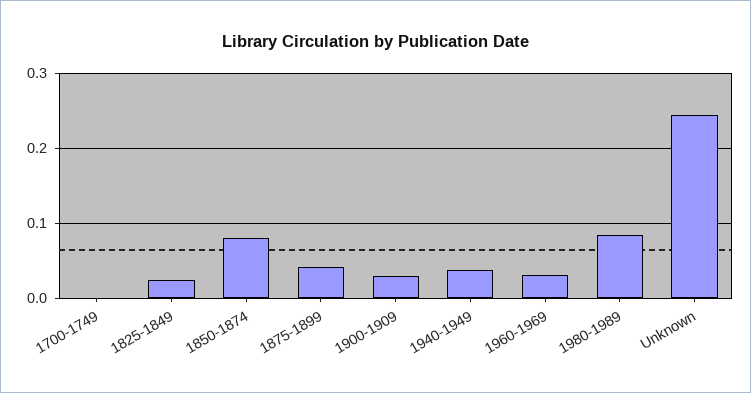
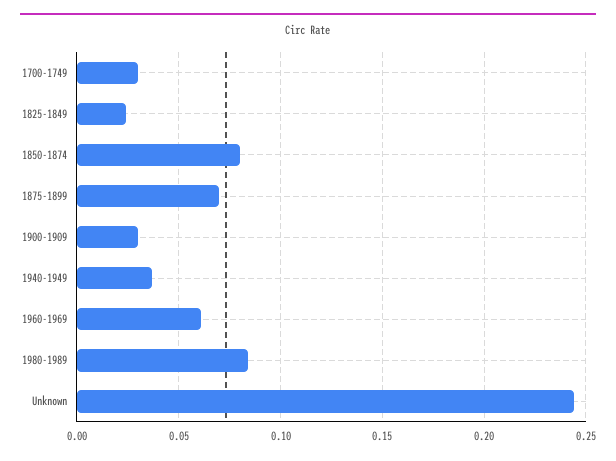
  {
-   "1700-1749": 0,
+   "1700-1749": 0.03,
    "1825-1849": 0.025,
    "1850-1874": 0.08,
-   "1875-1899": 0.04,
+   "1875-1899": 0.07,
    "1900-1909": 0.03,
    "1940-1949": 0.035,
-   "1960-1969": 0.03,
+   "1960-1969": 0.06,
    "1980-1989": 0.085,
    "Unknown": 0.245
  }

